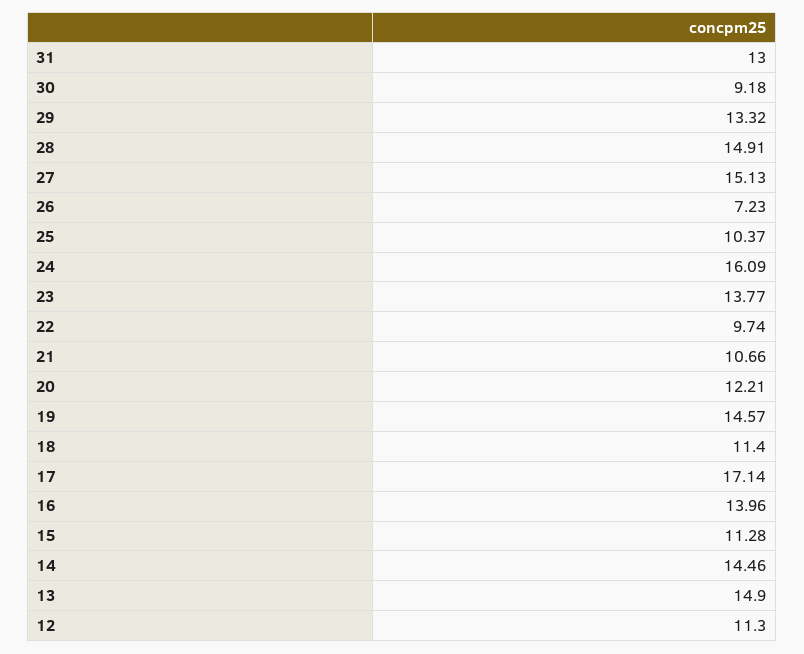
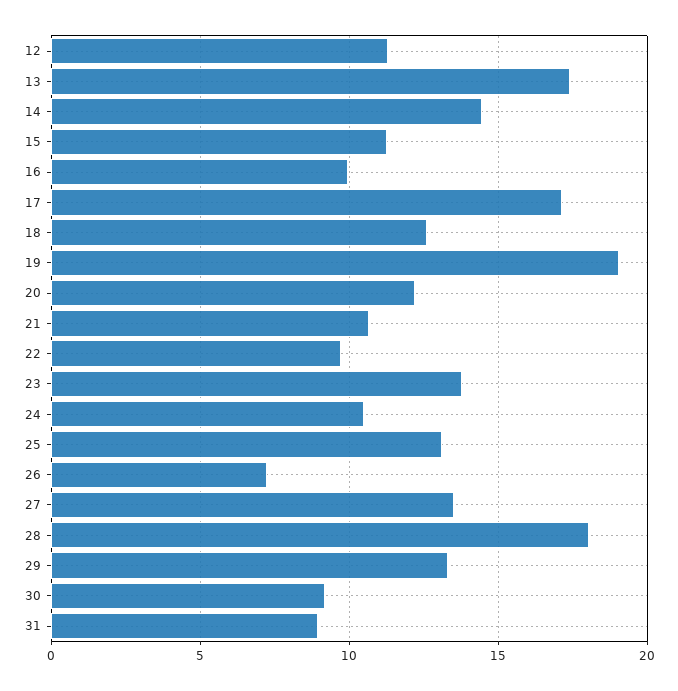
  {
-   "31": 13,
+   "31": 9,
    "30": 9.18,
    "29": 13.32,
-   "28": 14.91,
+   "28": 18,
-   "27": 15.13,
+   "27": 13.5,
    "26": 7.23,
-   "25": 10.37,
+   "25": 13,
-   "24": 16.09,
+   "24": 10.5,
    "23": 13.77,
    "22": 9.74,
    "21": 10.66,
    "20": 12.21,
-   "19": 14.57,
+   "19": 19,
-   "18": 11.4,
+   "18": 12.5,
    "17": 17.14,
-   "16": 13.96,
+   "16": 10,
    "15": 11.28,
    "14": 14.46,
-   "13": 14.9,
+   "13": 17.5,
    "12": 11.3
  }

